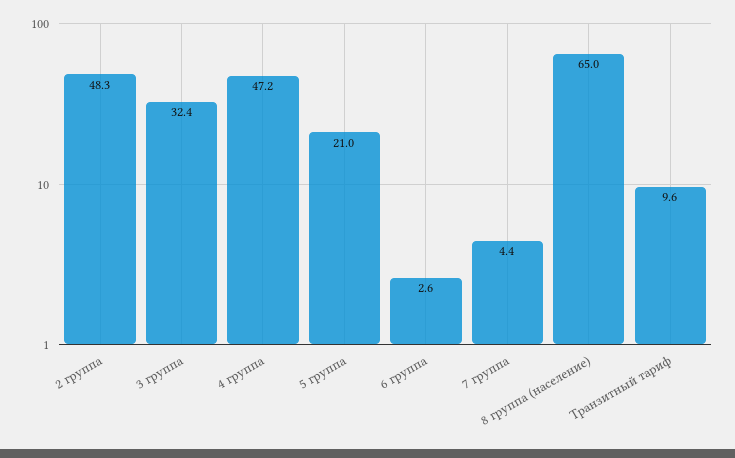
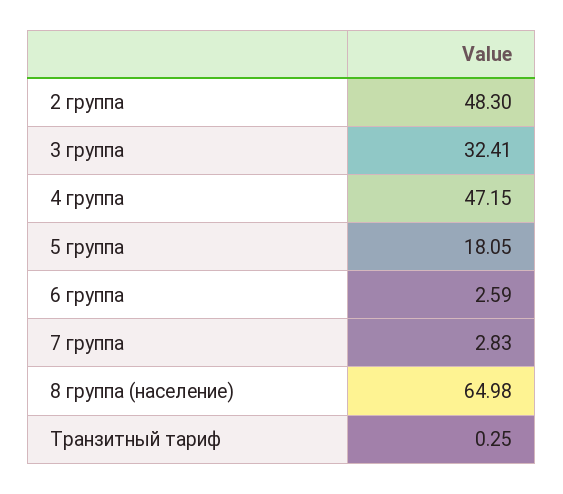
  {
    "2 группа": 48.3,
    "3 группа": 32.41,
    "4 группа": 47.15,
-   "5 группа": 21,
+   "5 группа": 18.05,
    "6 группа": 2.59,
-   "7 группа": 4.4,
+   "7 группа": 2.83,
    "8 группа (население)": 64.98,
-   "Транзитный тариф": 9.6
+   "Транзитный тариф": 0.25
  }

